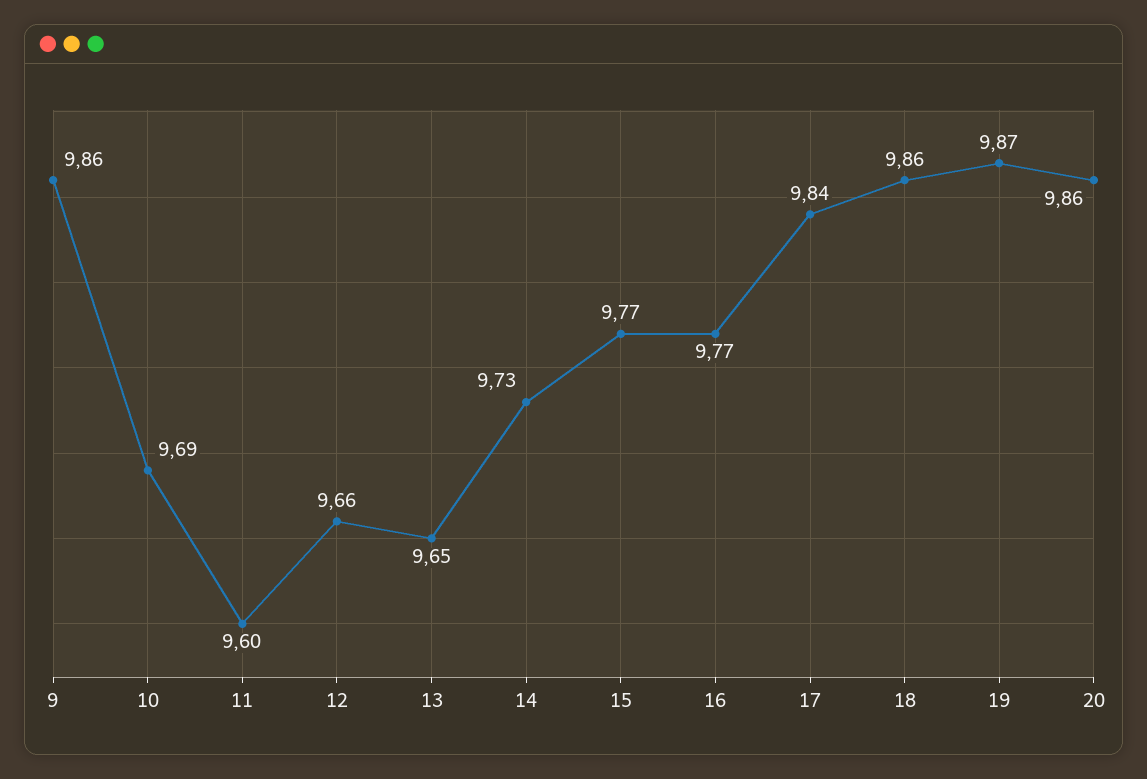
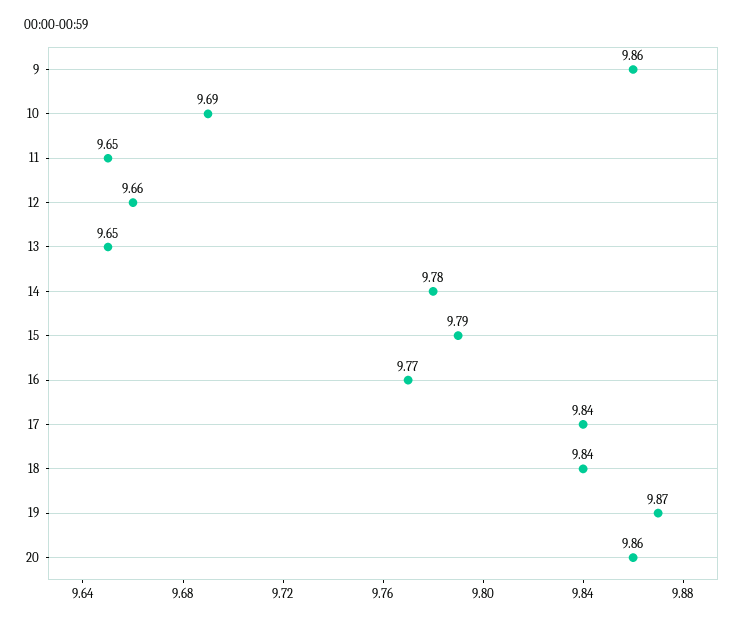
  {
    "9": 9.86,
    "10": 9.69,
-   "11": 9.6,
+   "11": 9.65,
    "12": 9.66,
    "13": 9.65,
-   "14": 9.73,
+   "14": 9.78,
-   "15": 9.77,
+   "15": 9.79,
    "16": 9.77,
    "17": 9.84,
-   "18": 9.86,
+   "18": 9.84,
    "19": 9.87,
    "20": 9.86
  }

